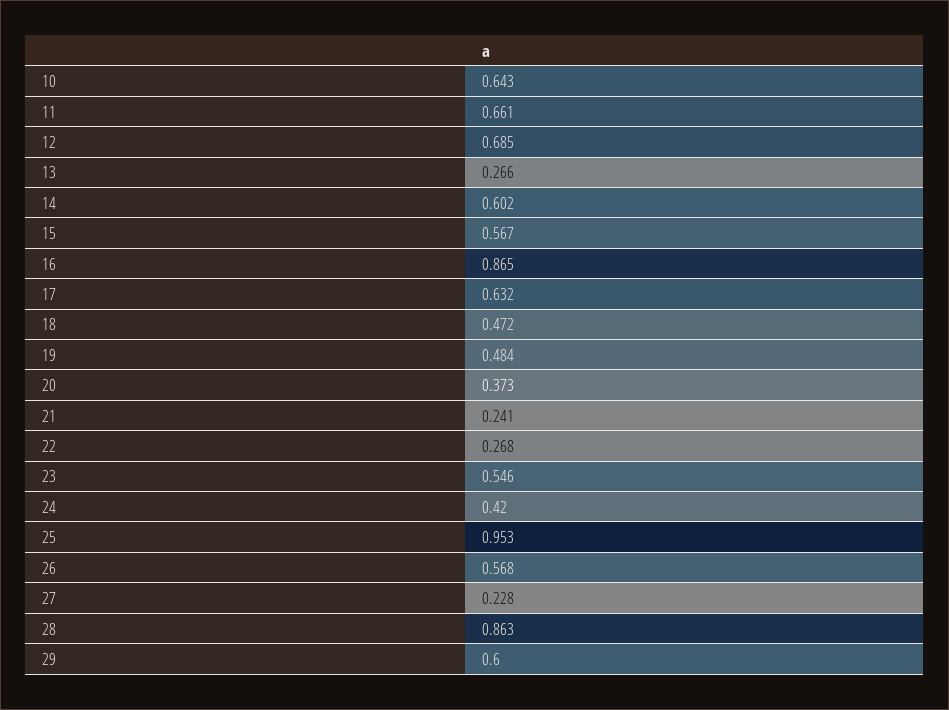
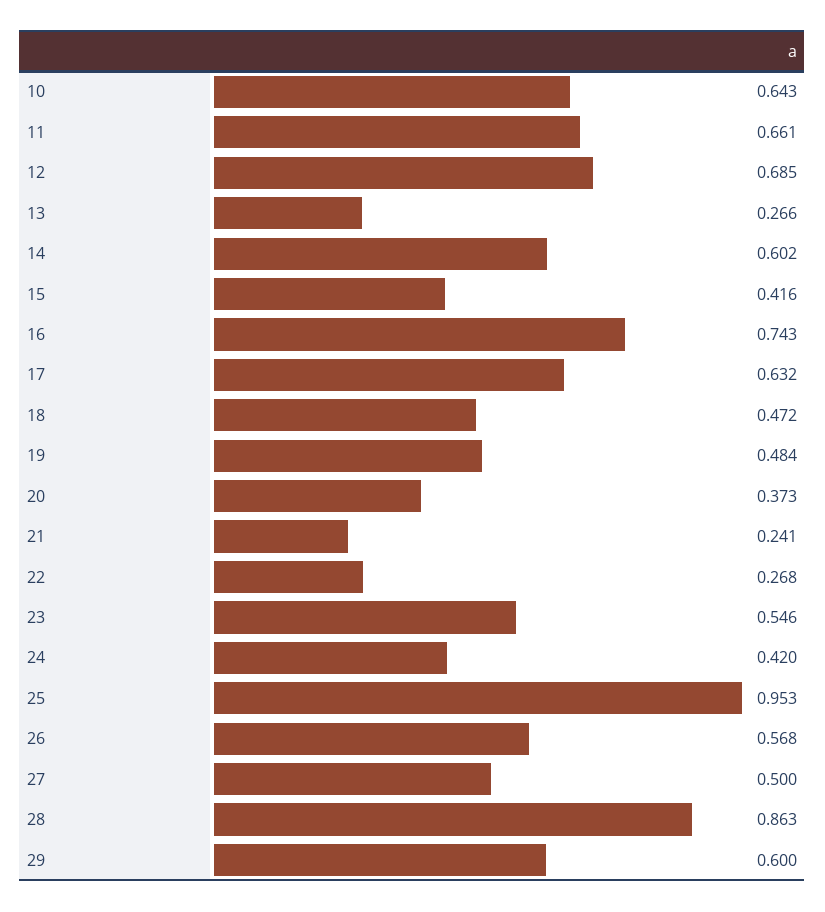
  {
    "10": 0.643,
    "11": 0.661,
    "12": 0.685,
    "13": 0.266,
    "14": 0.602,
-   "15": 0.567,
+   "15": 0.416,
-   "16": 0.865,
+   "16": 0.743,
    "17": 0.632,
    "18": 0.472,
    "19": 0.484,
    "20": 0.373,
    "21": 0.241,
    "22": 0.268,
    "23": 0.546,
    "24": 0.42,
    "25": 0.953,
    "26": 0.568,
-   "27": 0.228,
+   "27": 0.5,
    "28": 0.863,
    "29": 0.6
  }

